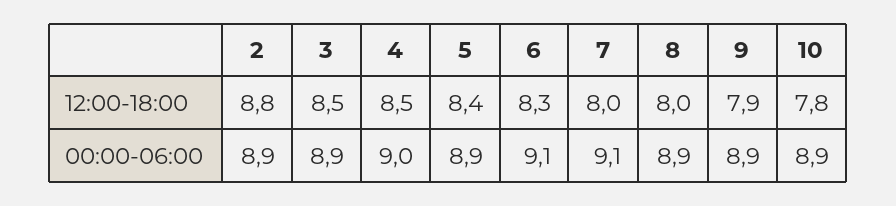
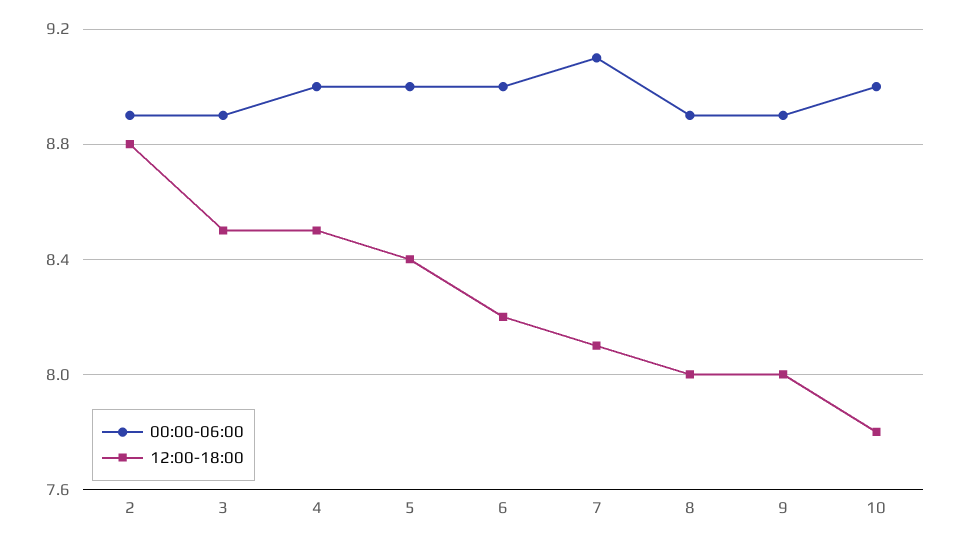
  {
    "12:00-18:00": {
      "2": 8.8,
      "3": 8.5,
      "4": 8.5,
      "5": 8.4,
-     "6": 8.3,
+     "6": 8.2,
-     "7": 8,
+     "7": 8.1,
      "8": 8,
-     "9": 7.9,
+     "9": 8,
      "10": 7.8
    },
    "00:00-06:00": {
      "2": 8.9,
      "3": 8.9,
      "4": 9,
-     "5": 8.9,
+     "5": 9,
-     "6": 9.1,
+     "6": 9,
      "7": 9.1,
      "8": 8.9,
      "9": 8.9,
-     "10": 8.9
+     "10": 9
    }
  }

